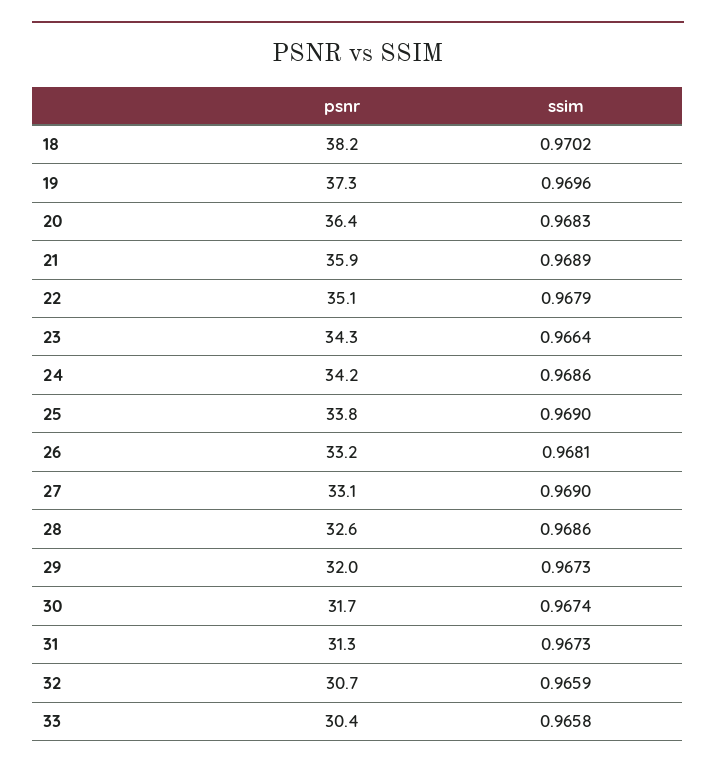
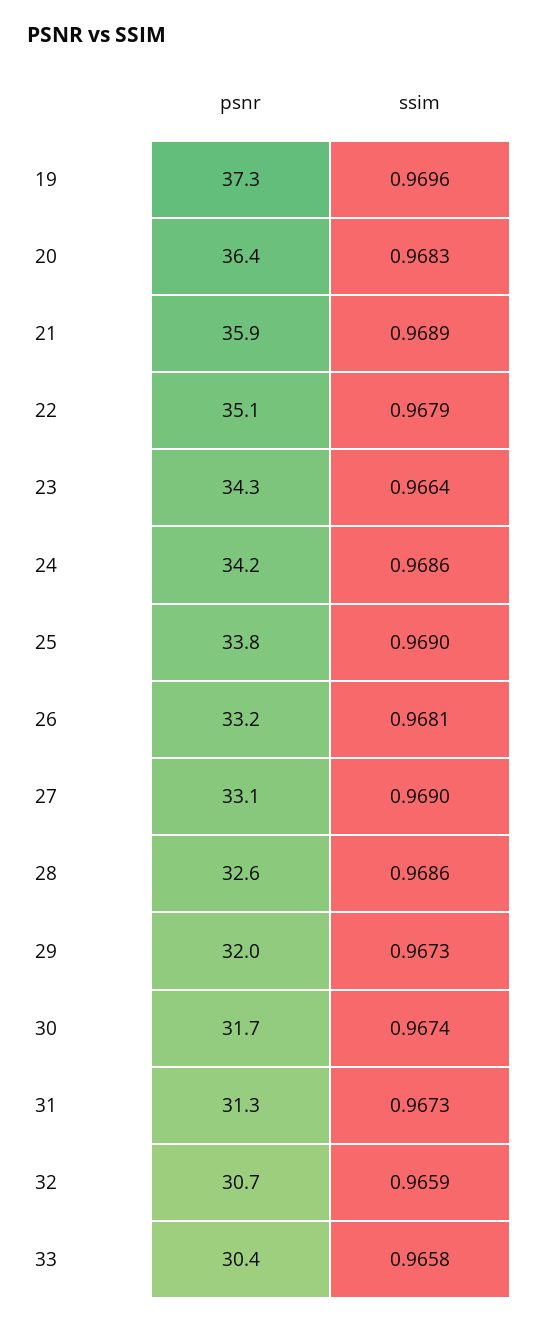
  {
    "psnr": {
-     "18": 38.2,
      "19": 37.3,
      "20": 36.4,
      "21": 35.9,
      "22": 35.1,
      "23": 34.3,
      "24": 34.2,
      "25": 33.8,
      "26": 33.2,
      "27": 33.1,
      "28": 32.6,
      "29": 32,
      "30": 31.7,
      "31": 31.3,
      "32": 30.7,
      "33": 30.4
    },
    "ssim": {
-     "18": 0.9702,
      "19": 0.9696,
      "20": 0.9683,
      "21": 0.9689,
      "22": 0.9679,
      "23": 0.9664,
      "24": 0.9686,
      "25": 0.969,
      "26": 0.9681,
      "27": 0.969,
      "28": 0.9686,
      "29": 0.9673,
      "30": 0.9674,
      "31": 0.9673,
      "32": 0.9659,
      "33": 0.9658
    }
  }

